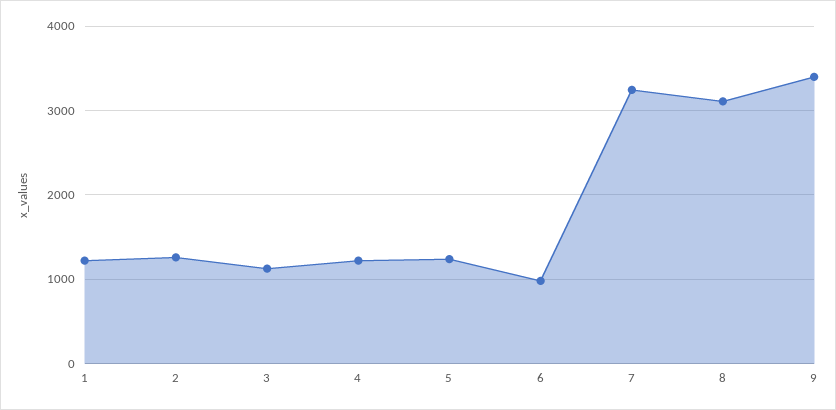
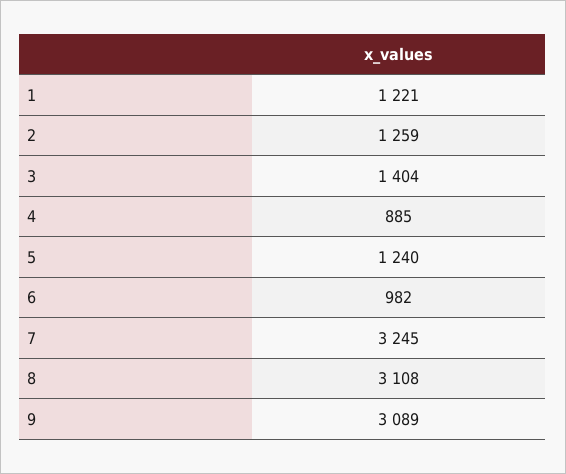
  {
    "1": 1221,
    "2": 1259,
-   "3": 1100,
+   "3": 1404,
-   "4": 1200,
+   "4": 885,
    "5": 1240,
    "6": 982,
    "7": 3245,
    "8": 3108,
-   "9": 3400
+   "9": 3089
  }

